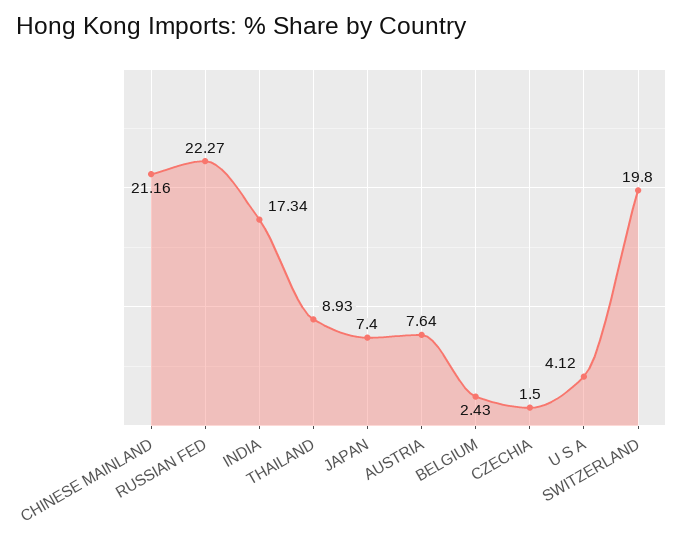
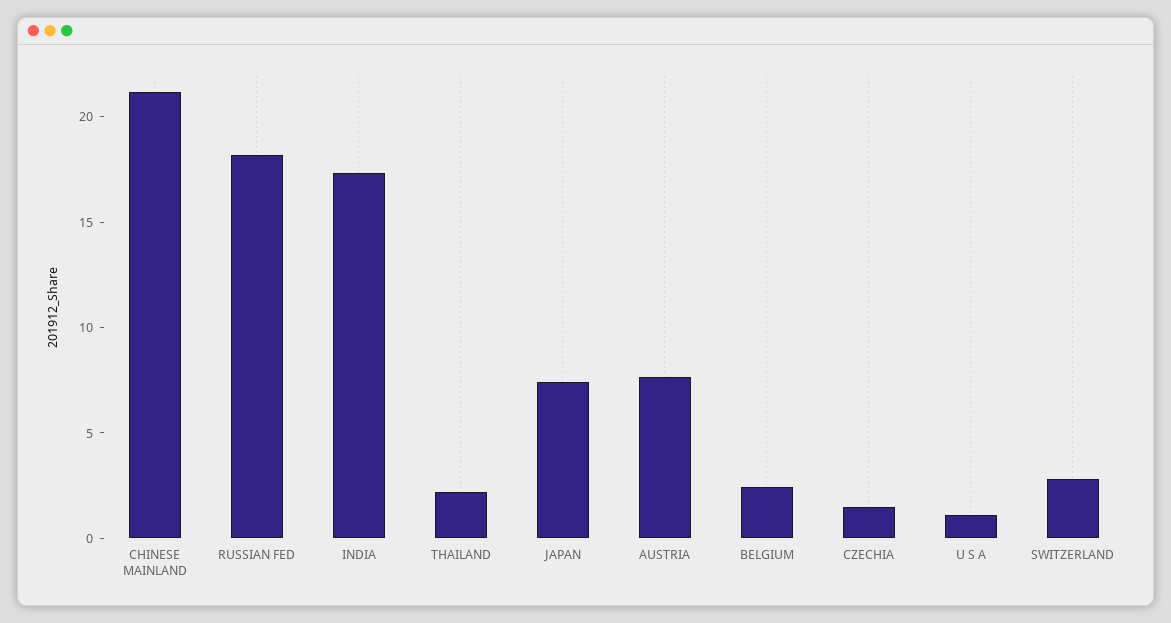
  {
    "CHINESE MAINLAND": 21.16,
-   "RUSSIAN FED": 22.27,
+   "RUSSIAN FED": 18,
    "INDIA": 17.34,
-   "THAILAND": 8.93,
+   "THAILAND": 2,
    "JAPAN": 7.4,
    "AUSTRIA": 7.64,
    "BELGIUM": 2.43,
    "CZECHIA": 1.5,
-   "U S A": 4.12,
+   "U S A": 1,
-   "SWITZERLAND": 19.8
+   "SWITZERLAND": 3
  }

